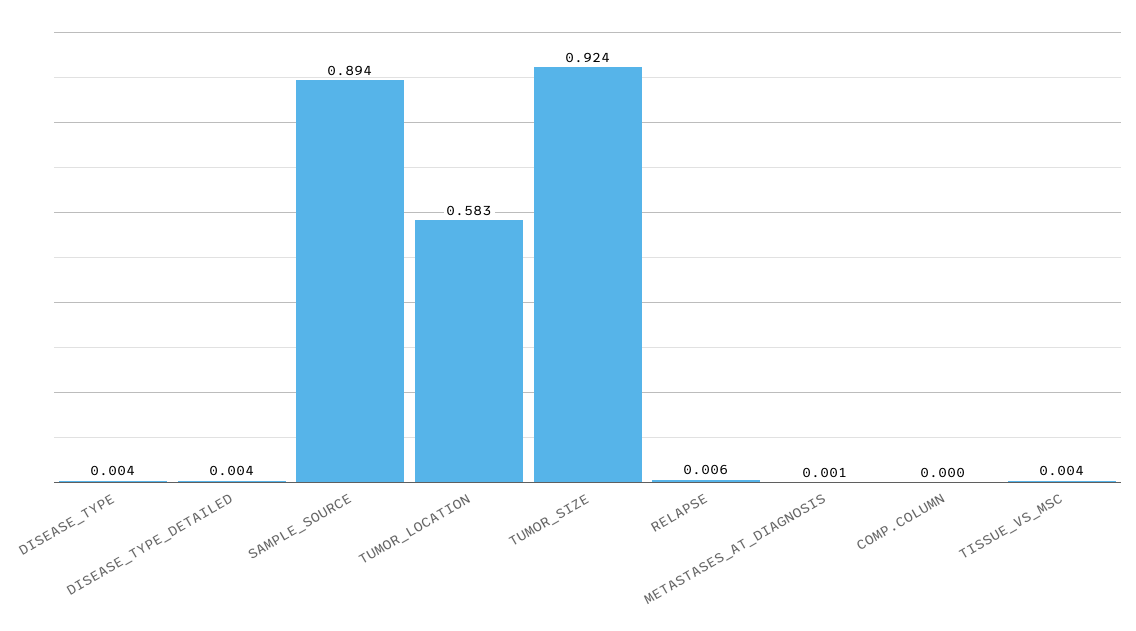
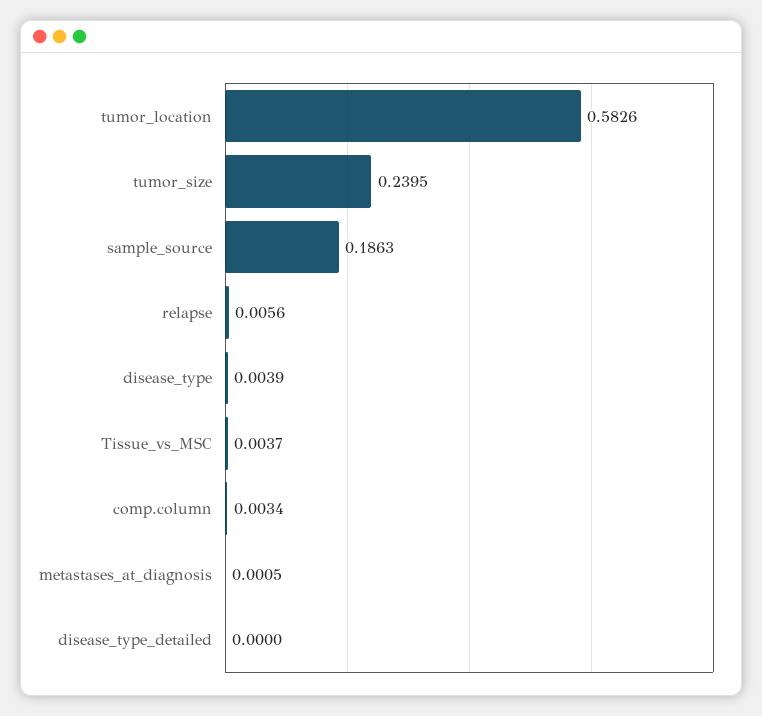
  {
    "DISEASE_TYPE": 0.0039,
-   "DISEASE_TYPE_DETAILED": 0.004,
+   "DISEASE_TYPE_DETAILED": 0,
-   "SAMPLE_SOURCE": 0.894,
+   "SAMPLE_SOURCE": 0.1863,
    "TUMOR_LOCATION": 0.5826,
-   "TUMOR_SIZE": 0.924,
+   "TUMOR_SIZE": 0.2395,
    "RELAPSE": 0.0056,
    "METASTASES_AT_DIAGNOSIS": 0.0005,
-   "COMP.COLUMN": 0,
+   "COMP.COLUMN": 0.0034,
    "TISSUE_VS_MSC": 0.0037
  }

